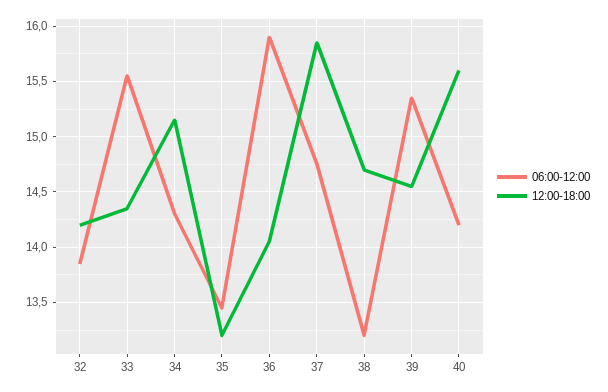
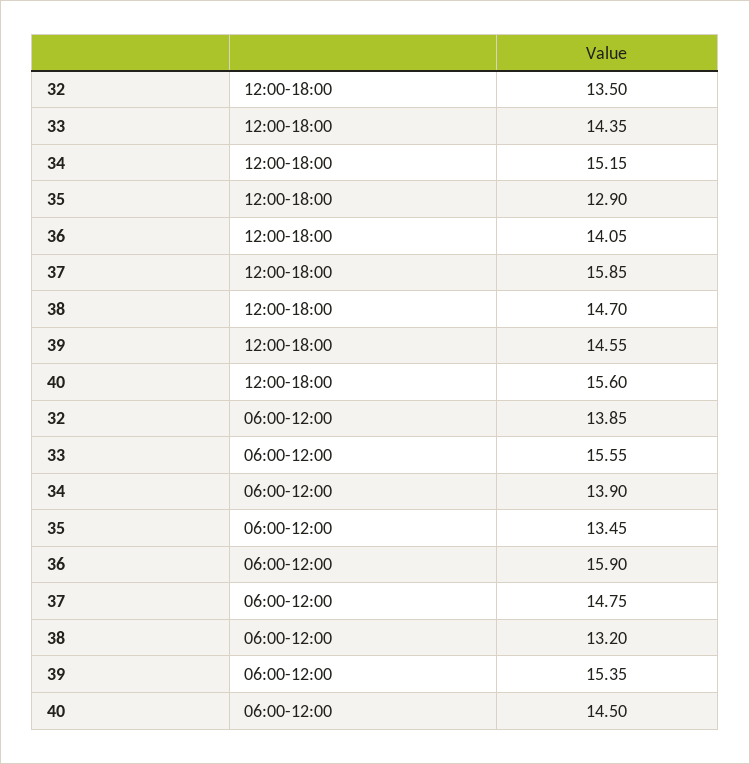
  {
    "06:00-12:00": {
      "32": 13.85,
      "33": 15.55,
-     "34": 14.3,
+     "34": 13.9,
      "35": 13.45,
      "36": 15.9,
      "37": 14.75,
      "38": 13.2,
      "39": 15.35,
-     "40": 14.2
+     "40": 14.5
    },
    "12:00-18:00": {
-     "32": 14.2,
+     "32": 13.5,
      "33": 14.35,
      "34": 15.15,
-     "35": 13.2,
+     "35": 12.9,
      "36": 14.05,
      "37": 15.85,
      "38": 14.7,
      "39": 14.55,
      "40": 15.6
    }
  }

